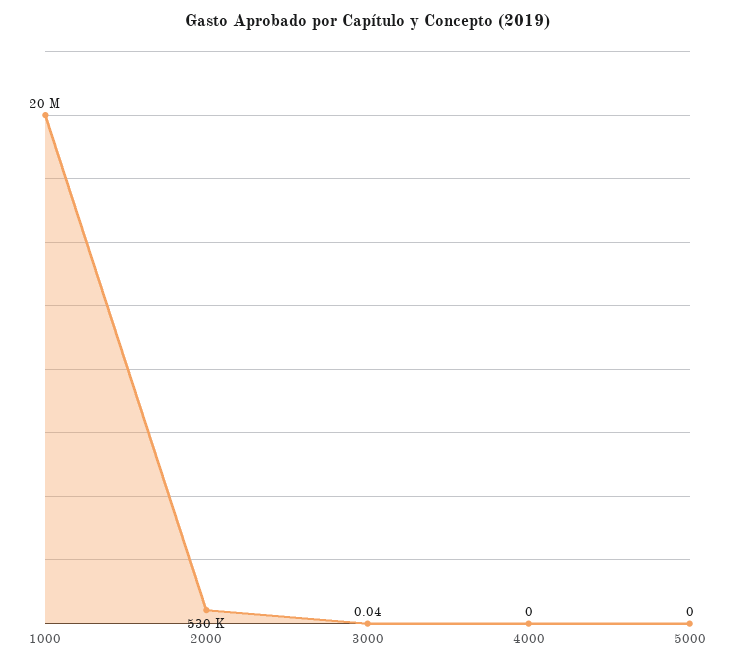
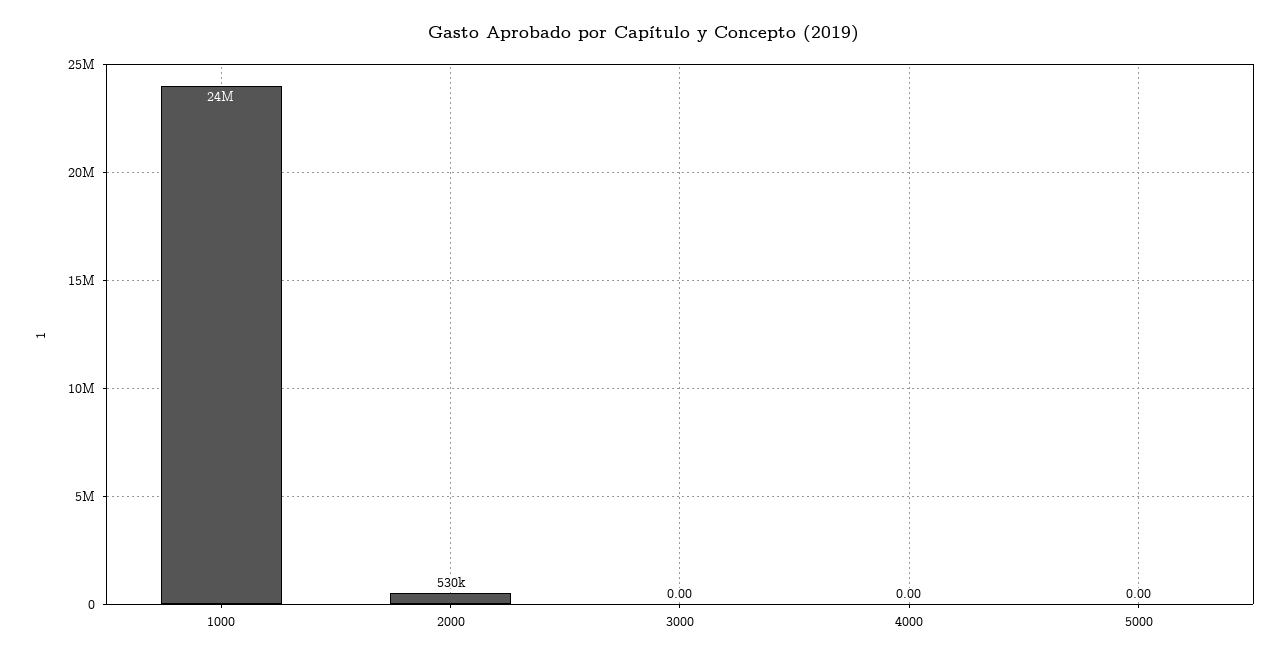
  {
-   "1000": 20000000,
+   "1000": 24000000,
    "2000": 530000,
-   "3000": 0.04,
+   "3000": 0,
    "4000": 0,
    "5000": 0
  }

